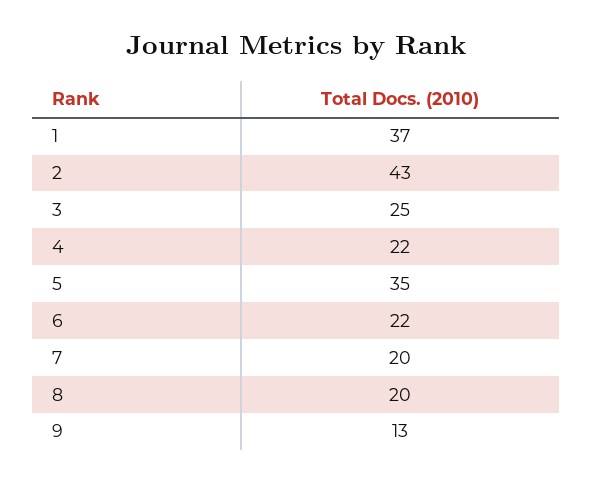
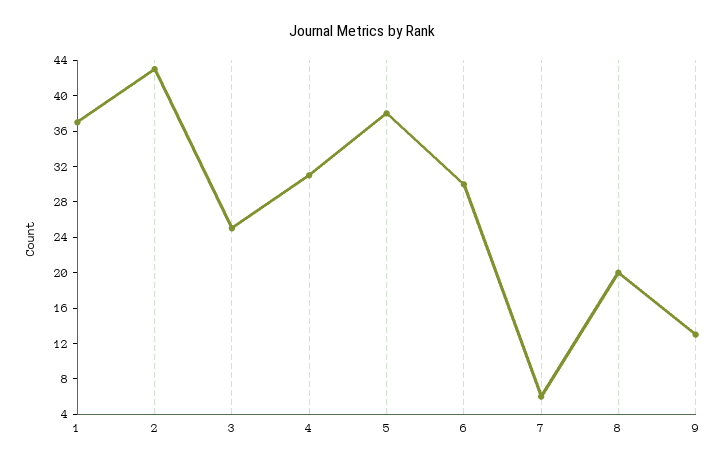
  {
    "1": 37,
    "2": 43,
    "3": 25,
-   "4": 22,
+   "4": 31,
-   "5": 35,
+   "5": 38,
-   "6": 22,
+   "6": 30,
-   "7": 20,
+   "7": 6,
    "8": 20,
    "9": 13
  }

